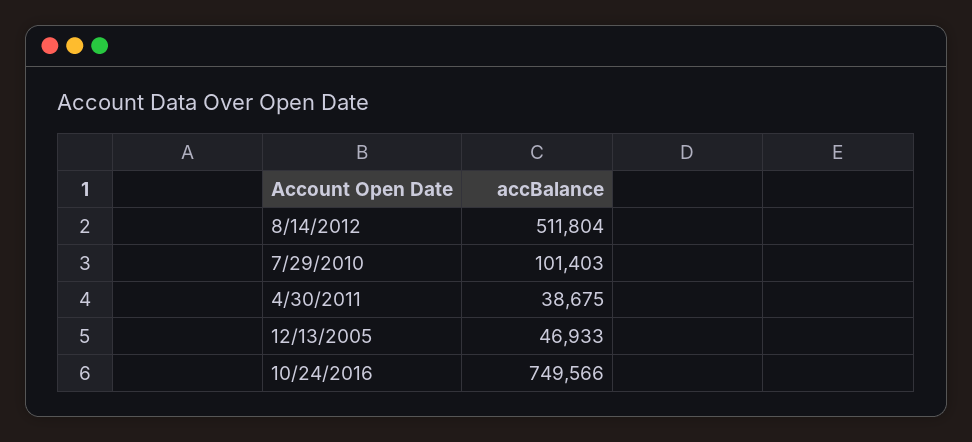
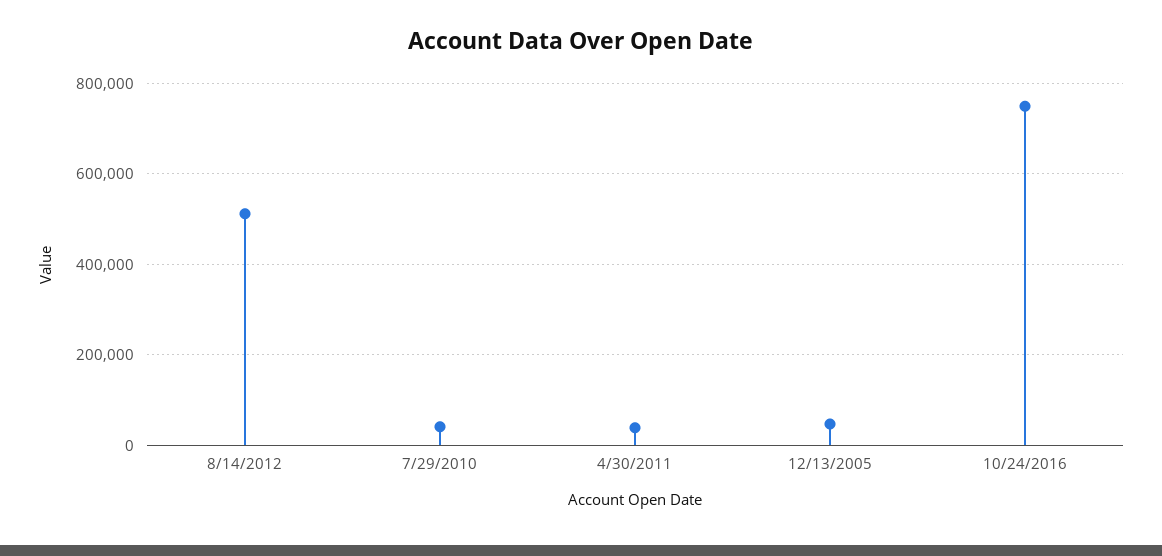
  {
    "8/14/2012": 511804,
-   "7/29/2010": 101403,
+   "7/29/2010": 40000,
    "4/30/2011": 38675,
    "12/13/2005": 46933,
    "10/24/2016": 749566
  }

